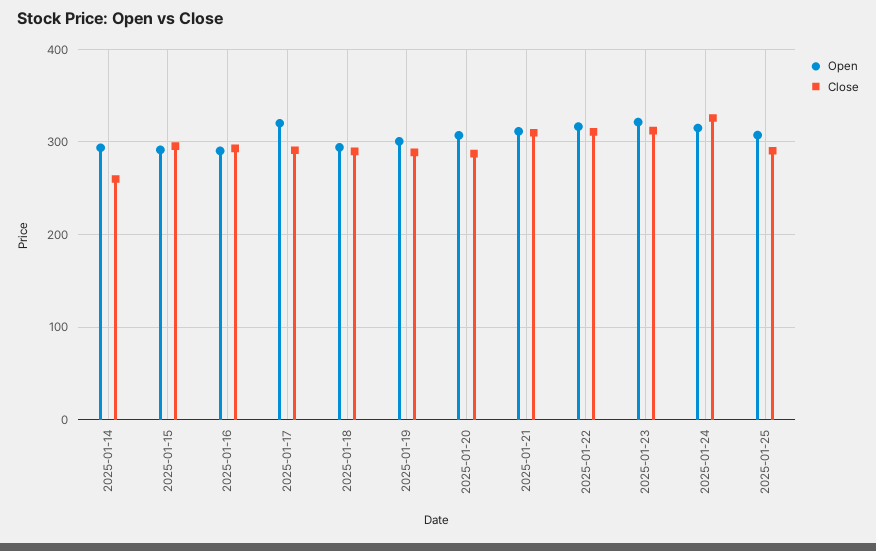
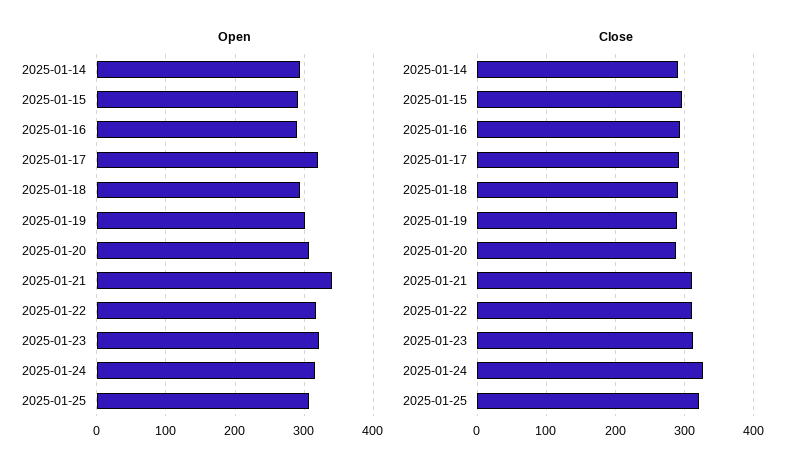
  {
    "Open": {
      "2025-01-14": 290,
      "2025-01-15": 290,
      "2025-01-16": 290,
      "2025-01-17": 320,
      "2025-01-18": 290,
      "2025-01-19": 300,
      "2025-01-20": 310,
-     "2025-01-21": 310,
+     "2025-01-21": 340,
      "2025-01-22": 320,
      "2025-01-23": 320,
      "2025-01-24": 320,
      "2025-01-25": 310
    },
    "Close": {
-     "2025-01-14": 260,
+     "2025-01-14": 290,
      "2025-01-15": 300,
      "2025-01-16": 290,
      "2025-01-17": 290,
      "2025-01-18": 290,
      "2025-01-19": 290,
      "2025-01-20": 290,
      "2025-01-21": 310,
      "2025-01-22": 310,
      "2025-01-23": 310,
      "2025-01-24": 330,
-     "2025-01-25": 290
+     "2025-01-25": 320
    }
  }

